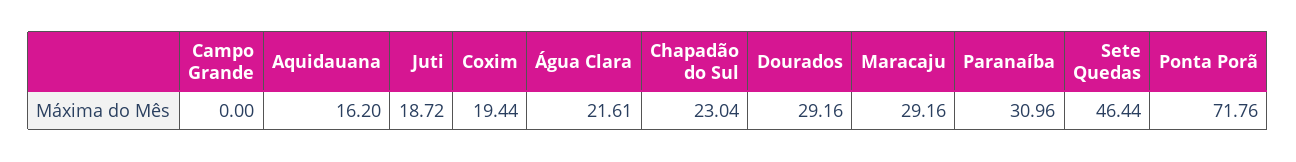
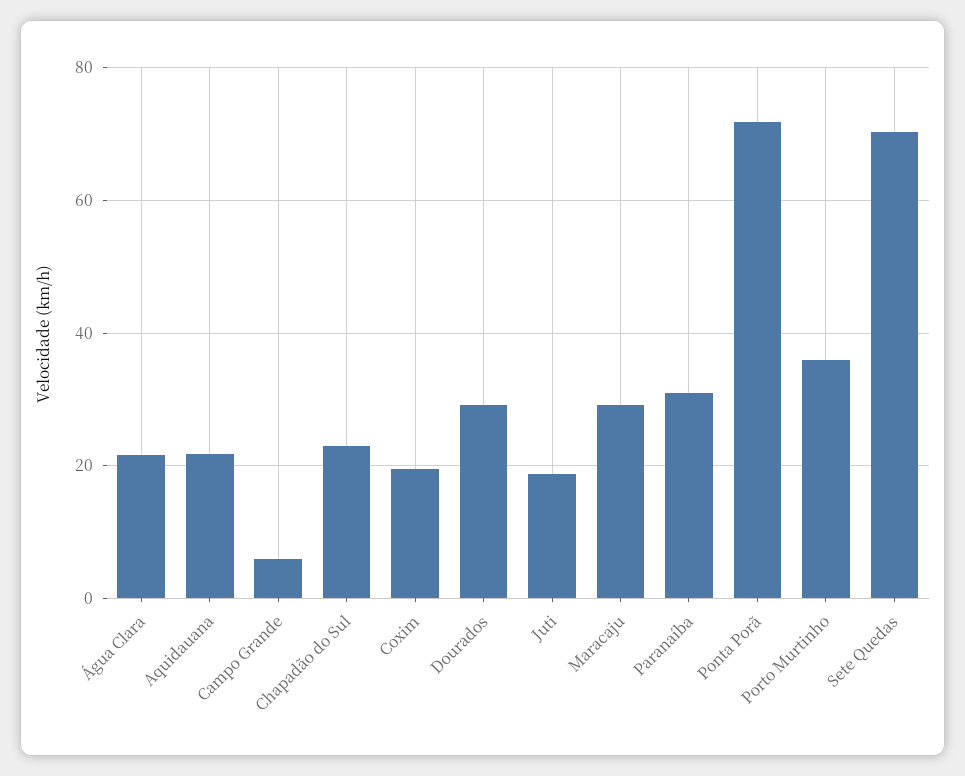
  {
-   "Campo Grande": 0,
+   "Campo Grande": 6,
-   "Aquidauana": 16.2,
+   "Aquidauana": 22,
    "Juti": 18.72,
    "Coxim": 19.44,
    "Água Clara": 21.61,
    "Chapadão do Sul": 23.04,
    "Dourados": 29.16,
    "Maracaju": 29.16,
    "Paranaíba": 30.96,
-   "Sete Quedas": 46.44,
+   "Sete Quedas": 70,
-   "Ponta Porã": 71.76
+   "Ponta Porã": 71.76,
+   "Porto Murtinho": 36
  }

